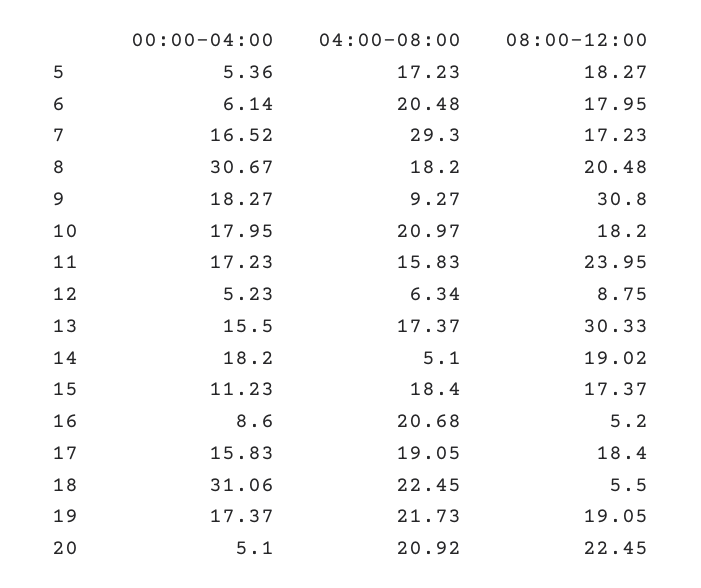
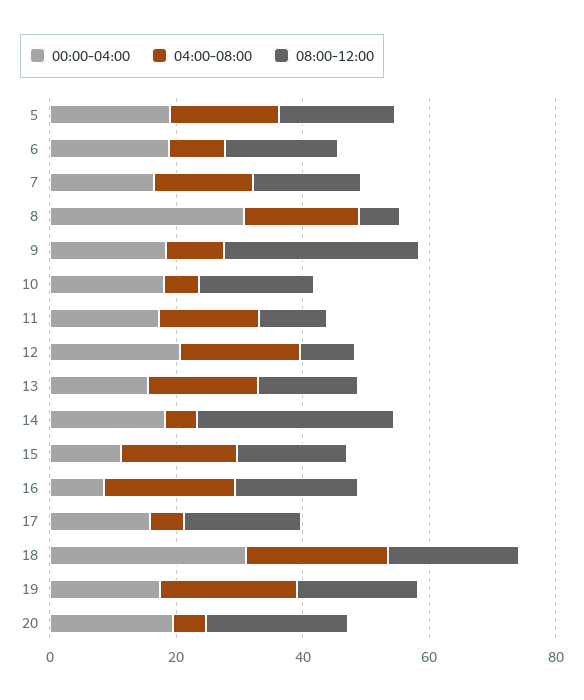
  {
    "00:00-04:00": {
-     "5": 5.36,
+     "5": 20,
-     "6": 6.14,
+     "6": 20,
      "7": 16.52,
      "8": 30.67,
      "9": 18.27,
      "10": 17.95,
      "11": 17.23,
-     "12": 5.23,
+     "12": 20,
      "13": 15.5,
      "14": 18.2,
      "15": 11.23,
      "16": 8.6,
      "17": 15.83,
      "18": 31.06,
      "19": 17.37,
-     "20": 5.1
+     "20": 20
    },
    "04:00-08:00": {
      "5": 17.23,
-     "6": 20.48,
+     "6": 10,
-     "7": 29.3,
+     "7": 15,
      "8": 18.2,
      "9": 9.27,
-     "10": 20.97,
+     "10": 5,
      "11": 15.83,
-     "12": 6.34,
+     "12": 20,
      "13": 17.37,
      "14": 5.1,
      "15": 18.4,
      "16": 20.68,
-     "17": 19.05,
+     "17": 5,
      "18": 22.45,
      "19": 21.73,
-     "20": 20.92
+     "20": 5
    },
    "08:00-12:00": {
      "5": 18.27,
      "6": 17.95,
      "7": 17.23,
-     "8": 20.48,
+     "8": 5,
      "9": 30.8,
      "10": 18.2,
-     "11": 23.95,
+     "11": 10,
      "12": 8.75,
-     "13": 30.33,
+     "13": 15,
-     "14": 19.02,
+     "14": 30,
      "15": 17.37,
-     "16": 5.2,
+     "16": 20,
      "17": 18.4,
-     "18": 5.5,
+     "18": 20,
      "19": 19.05,
      "20": 22.45
    }
  }

